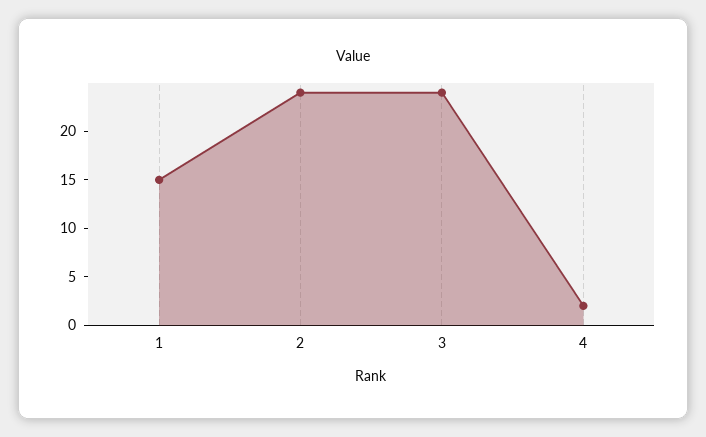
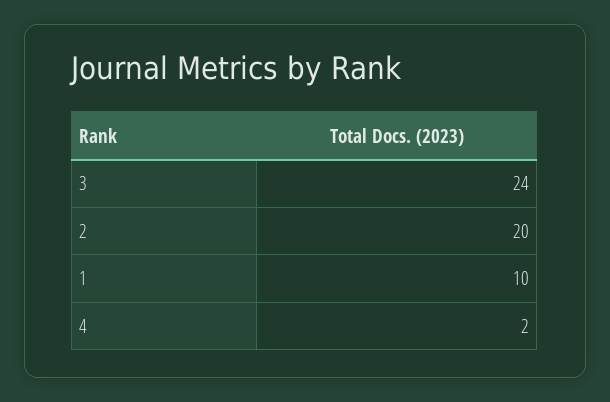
  {
-   "1": 15,
+   "1": 10,
-   "2": 24,
+   "2": 20,
    "3": 24,
    "4": 2
  }

